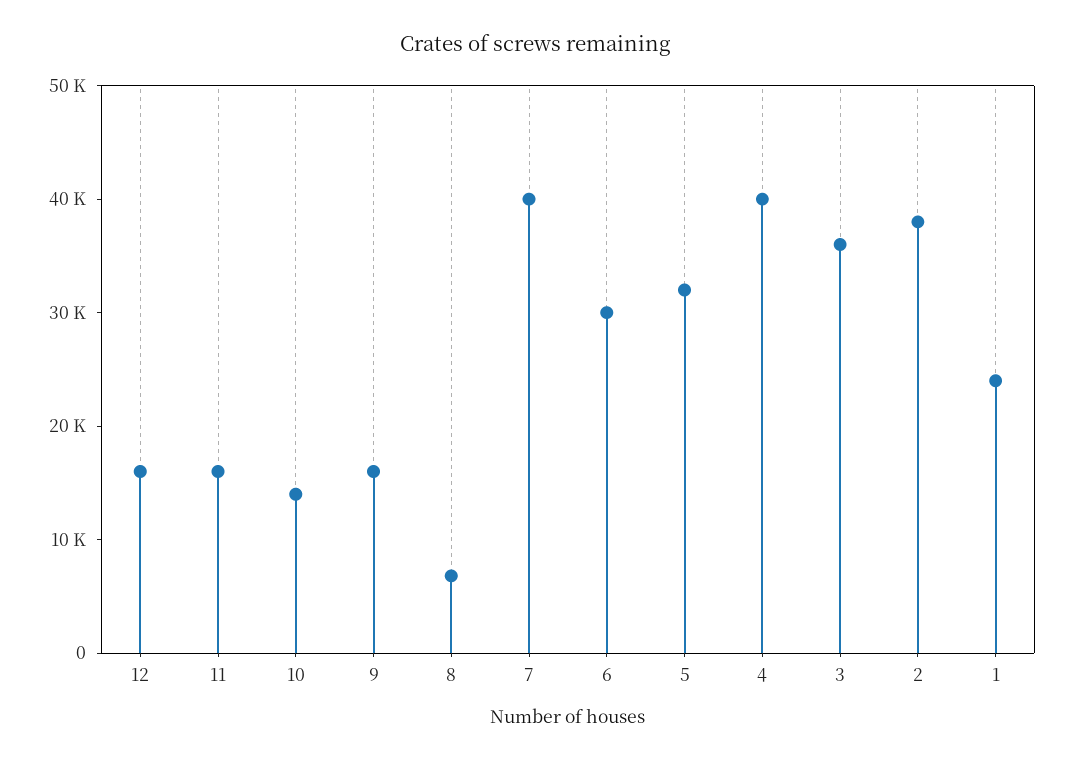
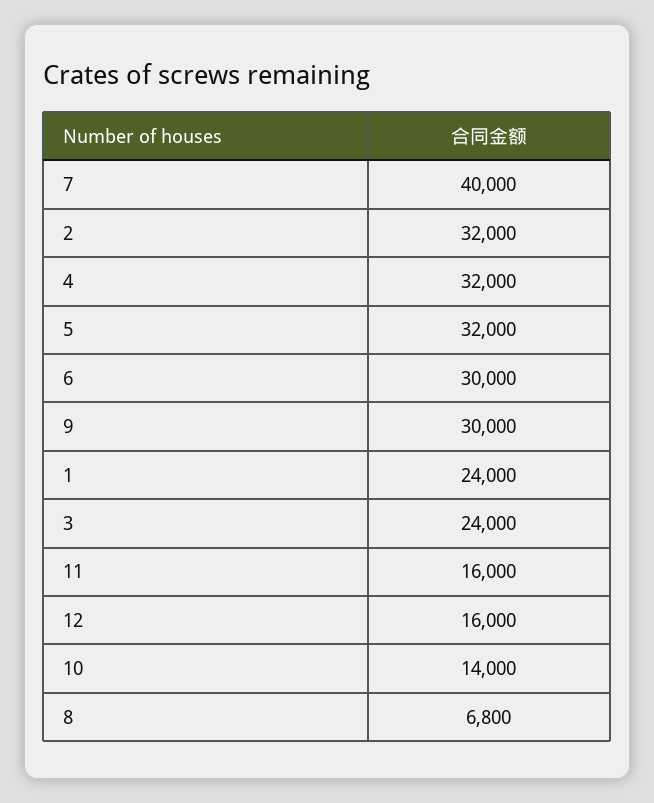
  {
    "12": 16000,
    "11": 16000,
    "10": 14000,
-   "9": 16000,
+   "9": 30000,
    "8": 6800,
    "7": 40000,
    "6": 30000,
    "5": 32000,
-   "4": 40000,
+   "4": 32000,
-   "3": 36000,
+   "3": 24000,
-   "2": 38000,
+   "2": 32000,
    "1": 24000
  }

